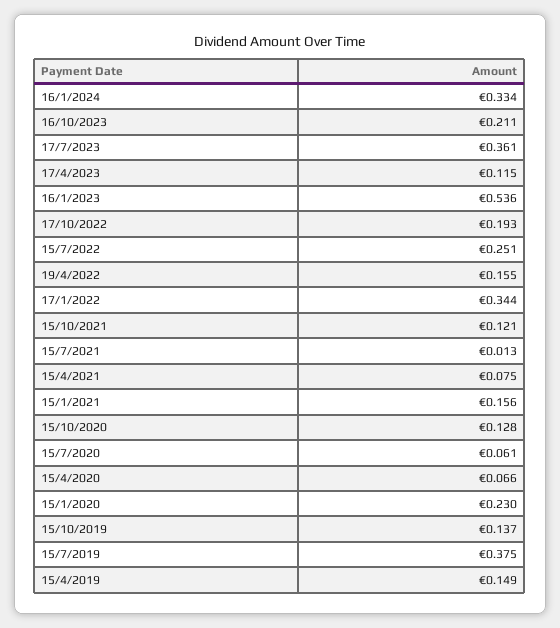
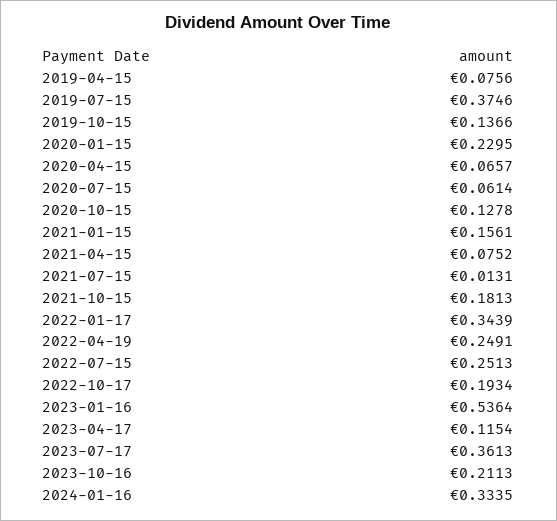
  {
    "16/1/2024": 0.3335,
    "16/10/2023": 0.2113,
    "17/7/2023": 0.3613,
    "17/4/2023": 0.1154,
    "16/1/2023": 0.5364,
    "17/10/2022": 0.1934,
    "15/7/2022": 0.2513,
-   "19/4/2022": 0.155,
+   "19/4/2022": 0.2491,
    "17/1/2022": 0.3439,
-   "15/10/2021": 0.121,
+   "15/10/2021": 0.1813,
    "15/7/2021": 0.0131,
    "15/4/2021": 0.0752,
    "15/1/2021": 0.1561,
    "15/10/2020": 0.1278,
    "15/7/2020": 0.0614,
    "15/4/2020": 0.0657,
    "15/1/2020": 0.2295,
    "15/10/2019": 0.1366,
    "15/7/2019": 0.3746,
-   "15/4/2019": 0.149
+   "15/4/2019": 0.0756
  }

